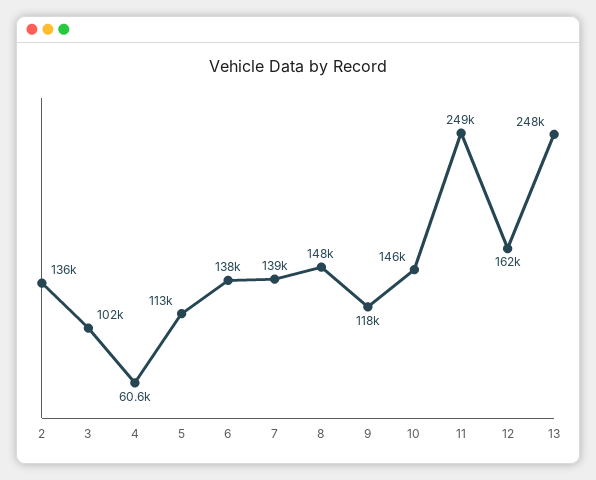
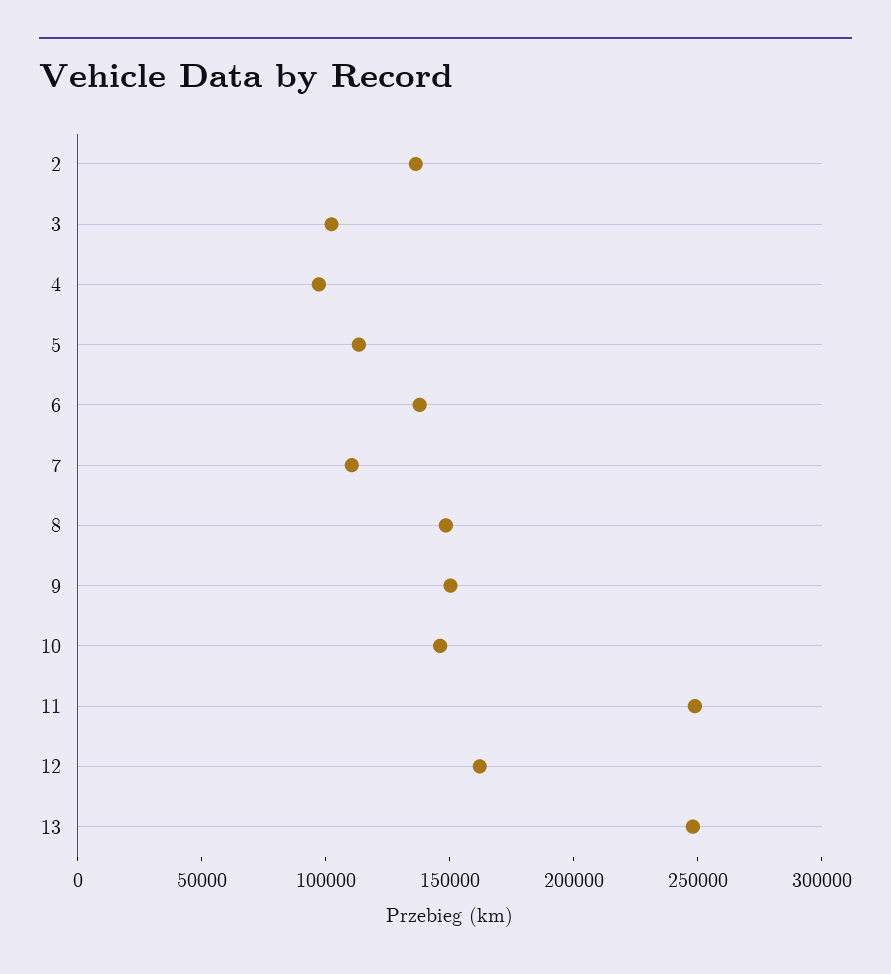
  {
    "2": 136000,
    "3": 102000,
-   "4": 60600,
+   "4": 100000,
    "5": 113000,
    "6": 138000,
-   "7": 139000,
+   "7": 110000,
    "8": 148000,
-   "9": 118000,
+   "9": 150000,
    "10": 146000,
    "11": 249000,
    "12": 162000,
    "13": 248000
  }

